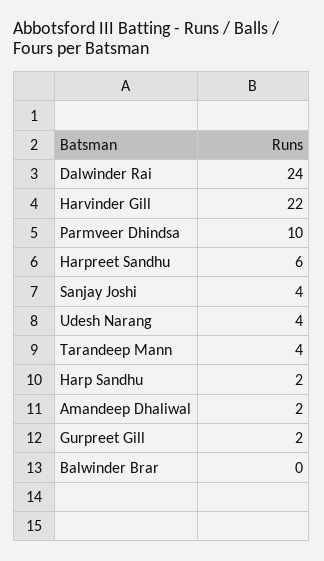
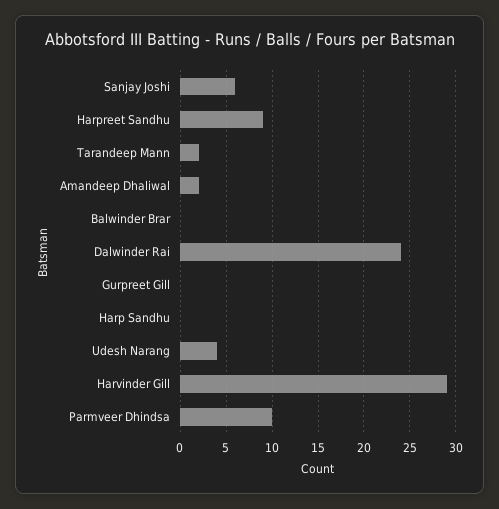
  {
    "Dalwinder Rai": 24,
-   "Harvinder Gill": 22,
+   "Harvinder Gill": 29,
    "Parmveer Dhindsa": 10,
-   "Harpreet Sandhu": 6,
+   "Harpreet Sandhu": 9,
-   "Sanjay Joshi": 4,
+   "Sanjay Joshi": 6,
    "Udesh Narang": 4,
-   "Tarandeep Mann": 4,
+   "Tarandeep Mann": 2,
-   "Harp Sandhu": 2,
+   "Harp Sandhu": 0,
    "Amandeep Dhaliwal": 2,
-   "Gurpreet Gill": 2,
+   "Gurpreet Gill": 0,
    "Balwinder Brar": 0
  }

